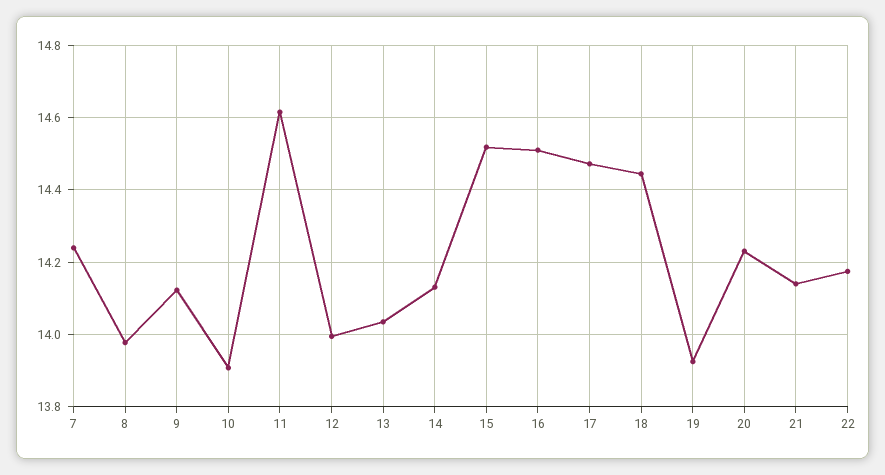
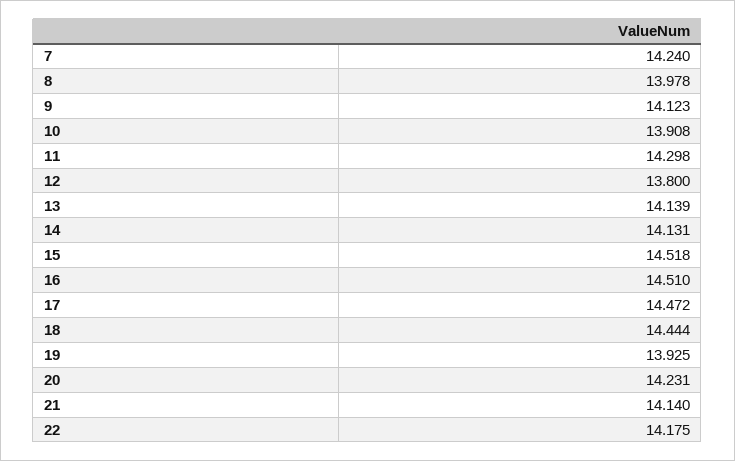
  {
    "7": 14.24,
    "8": 13.978,
    "9": 14.123,
    "10": 13.908,
-   "11": 14.62,
+   "11": 14.298,
-   "12": 14,
+   "12": 13.8,
-   "13": 14.04,
+   "13": 14.139,
    "14": 14.131,
    "15": 14.518,
    "16": 14.51,
    "17": 14.472,
    "18": 14.444,
    "19": 13.925,
    "20": 14.231,
    "21": 14.14,
    "22": 14.175
  }

